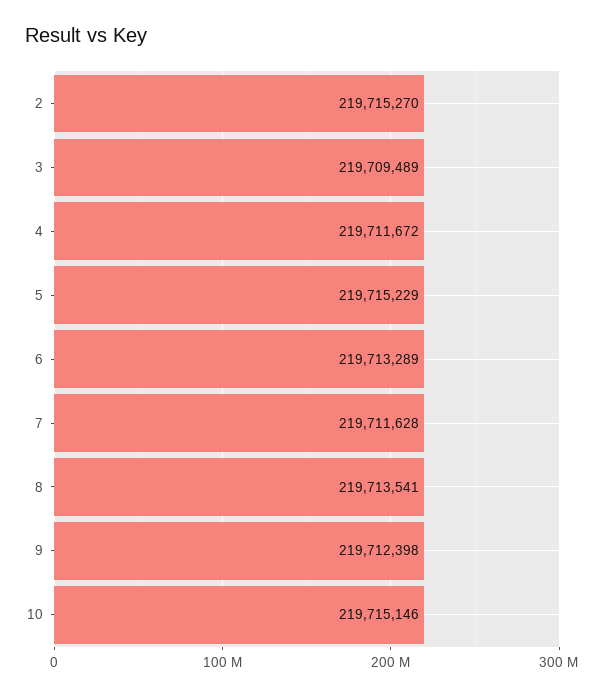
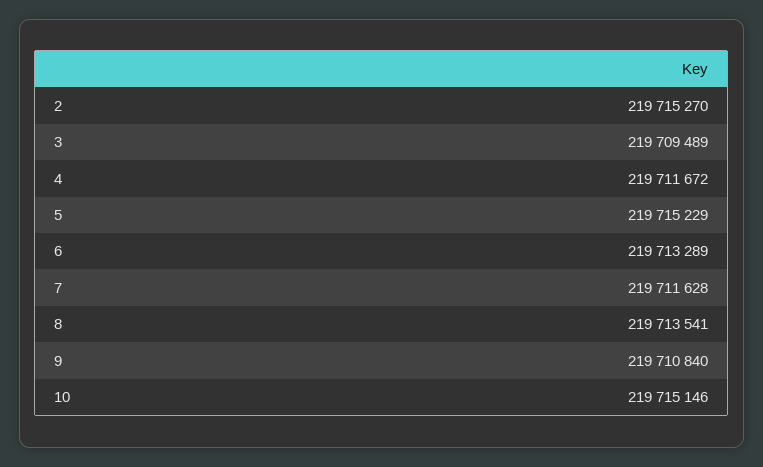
  {
    "2": 219715270,
    "3": 219709489,
    "4": 219711672,
    "5": 219715229,
    "6": 219713289,
    "7": 219711628,
    "8": 219713541,
-   "9": 219712398,
+   "9": 219710840,
    "10": 219715146
  }

